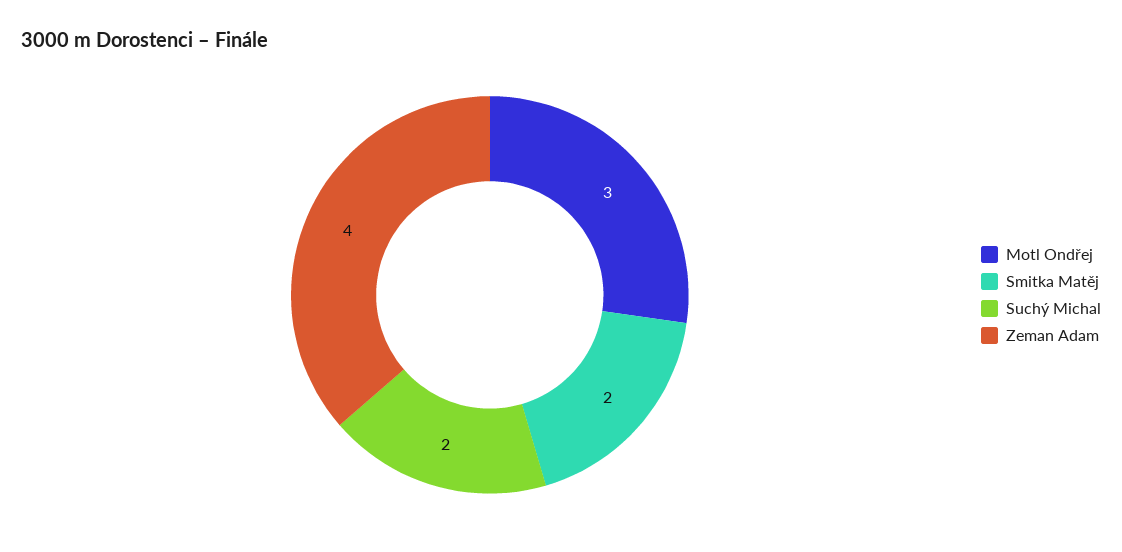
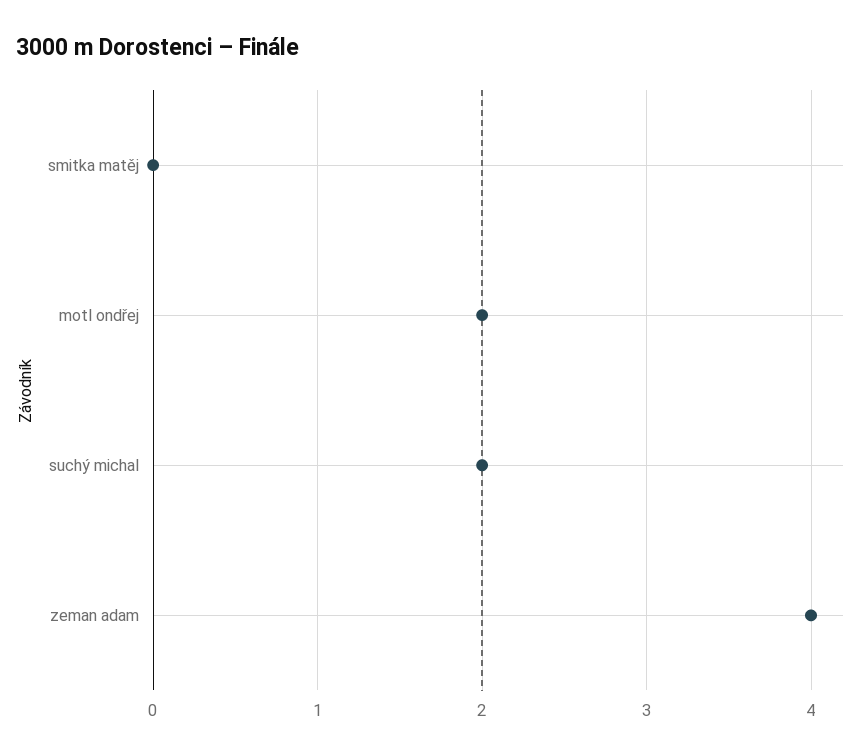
  {
-   "Motl Ondřej": 3,
+   "Motl Ondřej": 2,
-   "Smitka Matěj": 2,
+   "Smitka Matěj": 0,
    "Suchý Michal": 2,
    "Zeman Adam": 4
  }

